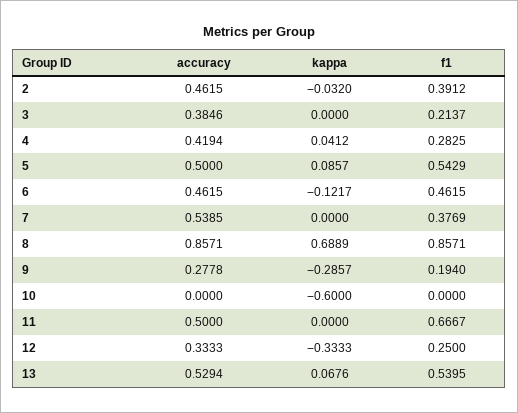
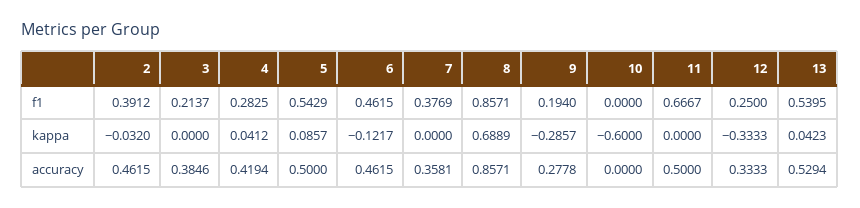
  {
    "accuracy": {
      "2": 0.4615,
      "3": 0.3846,
      "4": 0.4194,
      "5": 0.5,
      "6": 0.4615,
-     "7": 0.5385,
+     "7": 0.3581,
      "8": 0.8571,
      "9": 0.2778,
      "10": 0,
      "11": 0.5,
      "12": 0.3333,
      "13": 0.5294
    },
    "kappa": {
      "2": -0.032,
      "3": 0,
      "4": 0.0412,
      "5": 0.0857,
      "6": -0.1217,
      "7": 0,
      "8": 0.6889,
      "9": -0.2857,
      "10": -0.6,
      "11": 0,
      "12": -0.3333,
-     "13": 0.0676
+     "13": 0.0423
    },
    "f1": {
      "2": 0.3912,
      "3": 0.2137,
      "4": 0.2825,
      "5": 0.5429,
      "6": 0.4615,
      "7": 0.3769,
      "8": 0.8571,
      "9": 0.194,
      "10": 0,
      "11": 0.6667,
      "12": 0.25,
      "13": 0.5395
    }
  }

